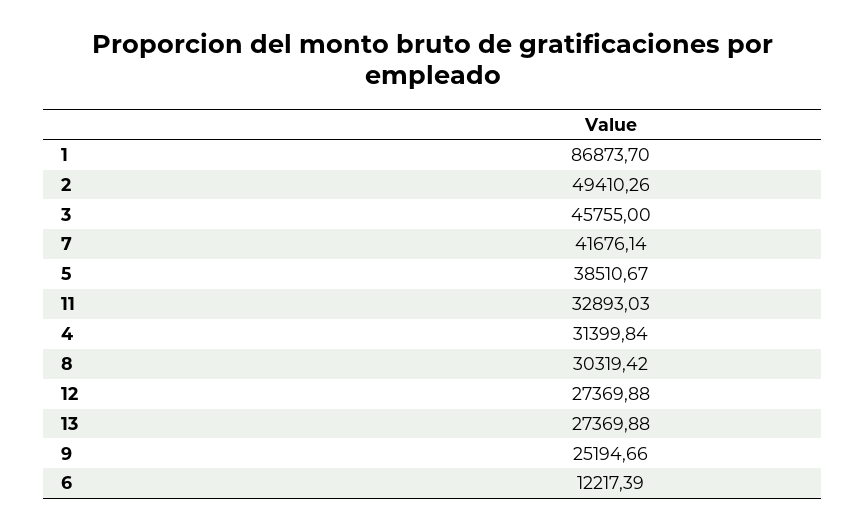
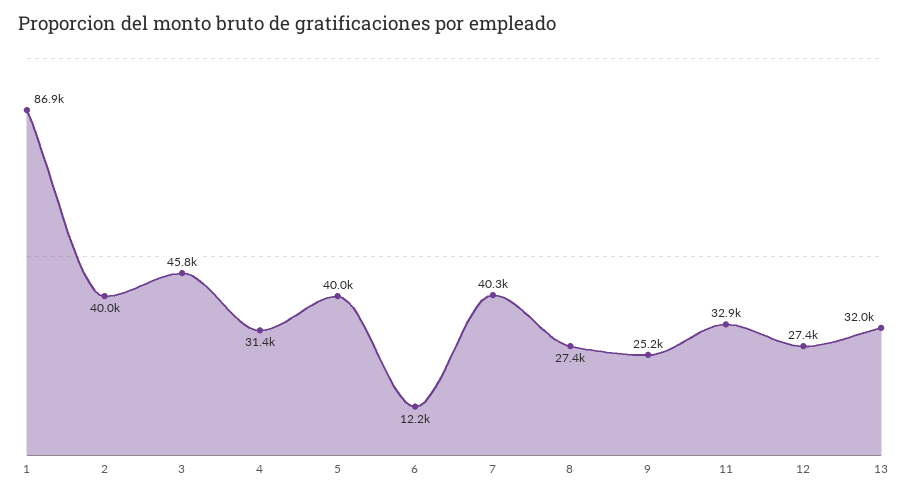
  {
    "1": 86873.7,
-   "2": 49410.26,
+   "2": 40000,
    "3": 45755,
-   "7": 41676.14,
+   "7": 40300,
-   "5": 38510.67,
+   "5": 40000,
    "11": 32893.03,
    "4": 31399.84,
-   "8": 30319.42,
+   "8": 27400,
    "12": 27369.88,
-   "13": 27369.88,
+   "13": 32000,
    "9": 25194.66,
    "6": 12217.39
  }

